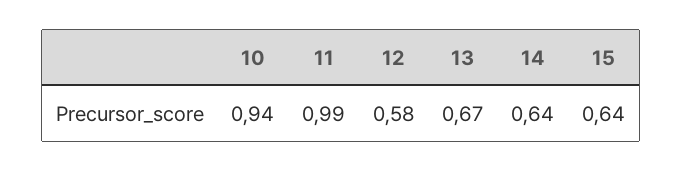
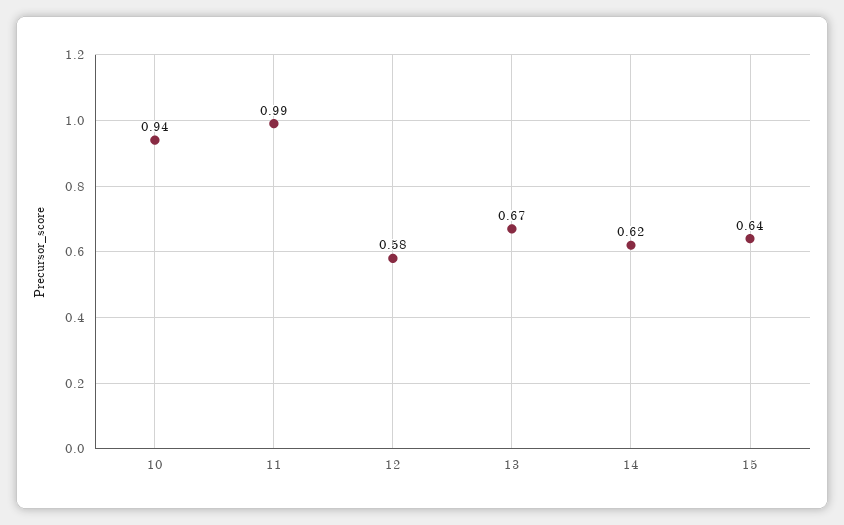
  {
    "10": 0.94,
    "11": 0.99,
    "12": 0.58,
    "13": 0.67,
-   "14": 0.64,
+   "14": 0.62,
    "15": 0.64
  }

